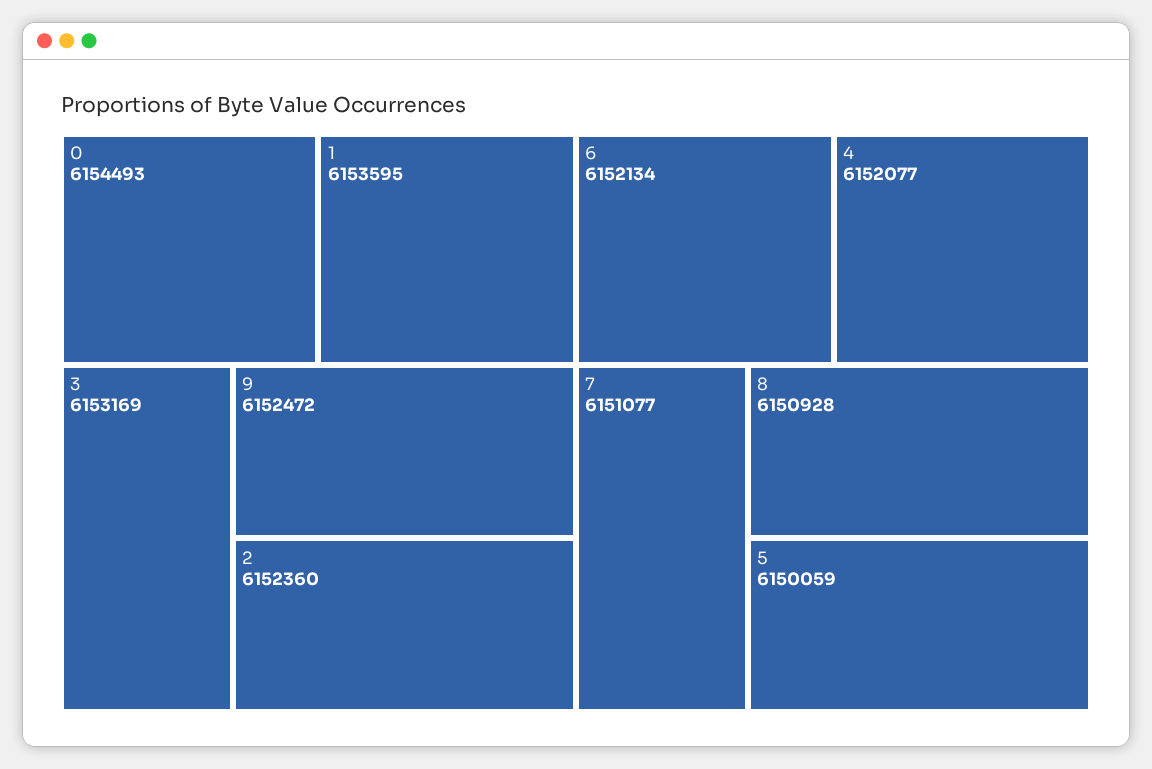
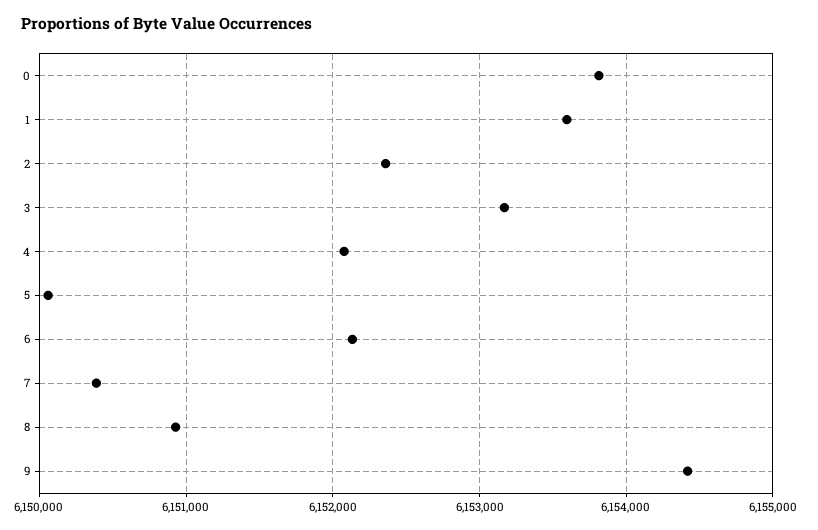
  {
-   "0": 6154493,
+   "0": 6153800,
    "1": 6153595,
    "3": 6153169,
-   "9": 6152472,
+   "9": 6154400,
    "2": 6152360,
    "6": 6152134,
    "4": 6152077,
-   "7": 6151077,
+   "7": 6150400,
    "8": 6150928,
    "5": 6150059
  }

